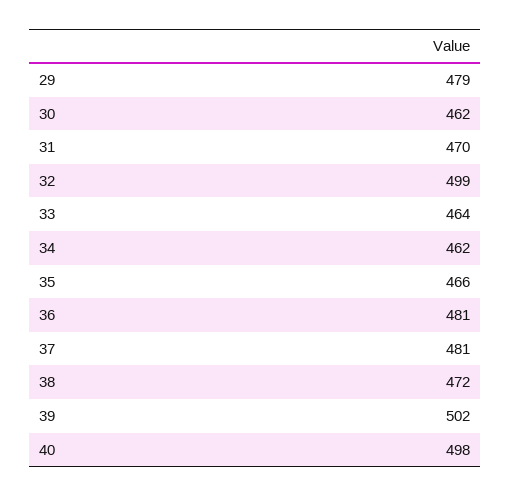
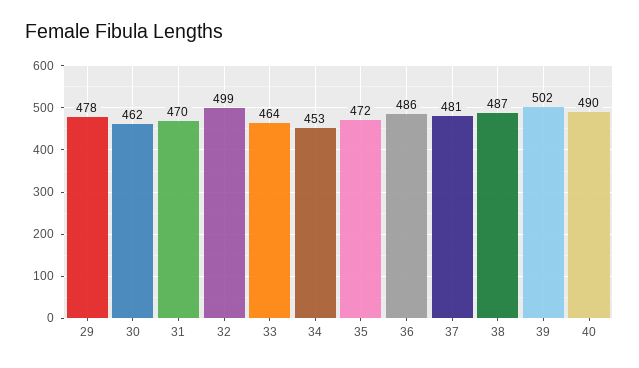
  {
-   "29": 479,
+   "29": 478,
    "30": 462,
    "31": 470,
    "32": 499,
    "33": 464,
-   "34": 462,
+   "34": 453,
-   "35": 466,
+   "35": 472,
-   "36": 481,
+   "36": 486,
    "37": 481,
-   "38": 472,
+   "38": 487,
    "39": 502,
-   "40": 498
+   "40": 490
  }

